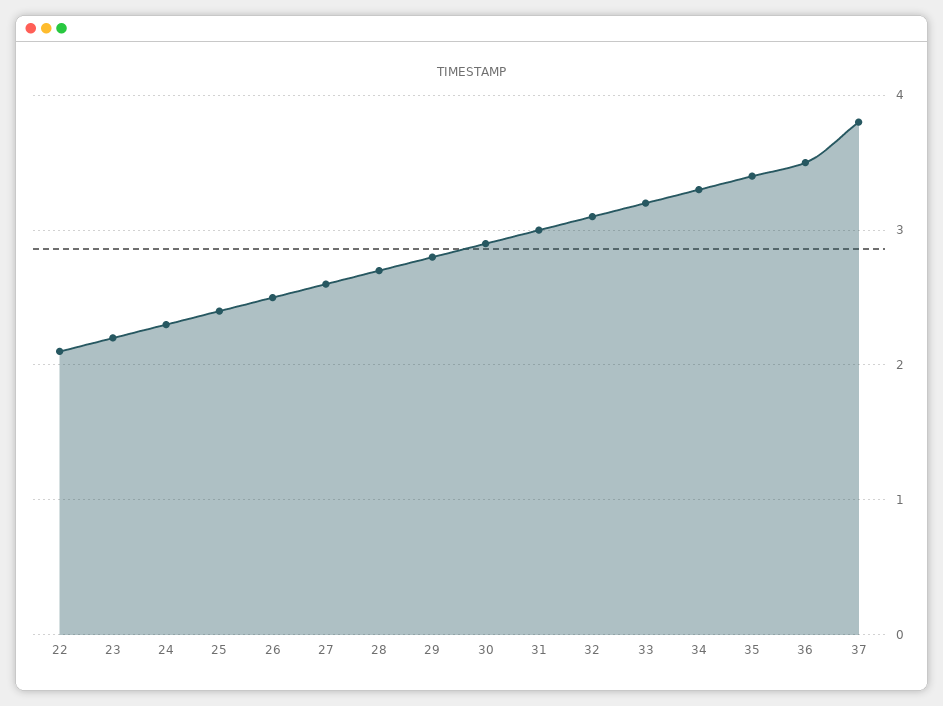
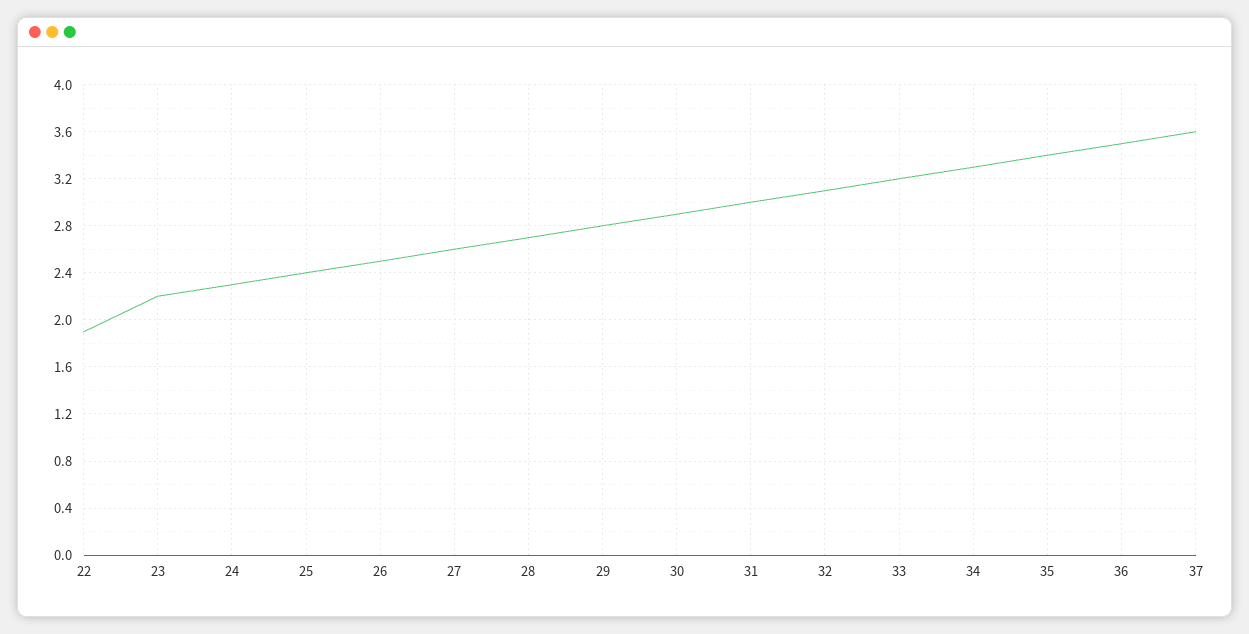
  {
-   "22": 2.1,
+   "22": 1.9,
    "23": 2.2,
    "24": 2.3,
    "25": 2.4,
    "26": 2.5,
    "27": 2.6,
    "28": 2.7,
    "29": 2.8,
    "30": 2.9,
    "31": 3,
    "32": 3.1,
    "33": 3.2,
    "34": 3.3,
    "35": 3.4,
    "36": 3.5,
-   "37": 3.8
+   "37": 3.6
  }

